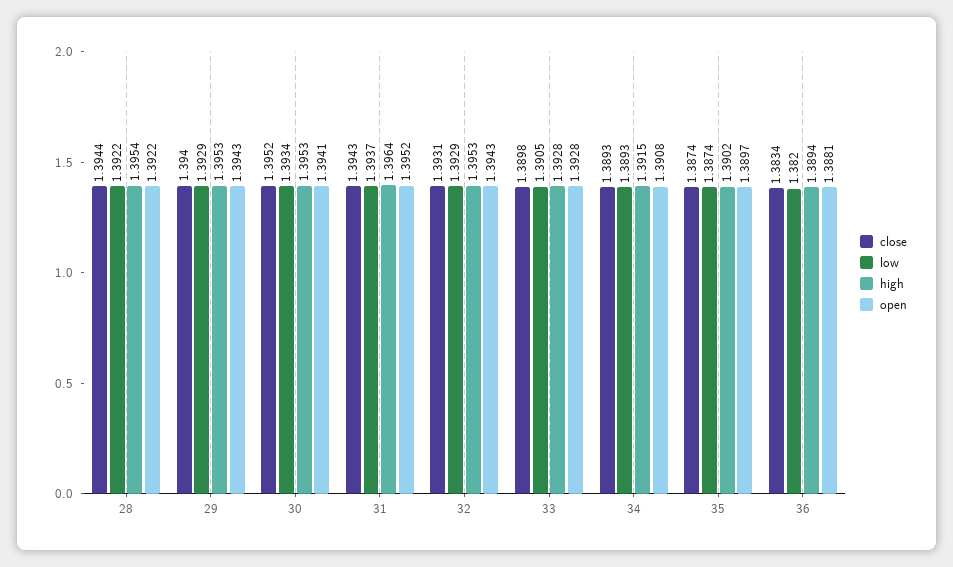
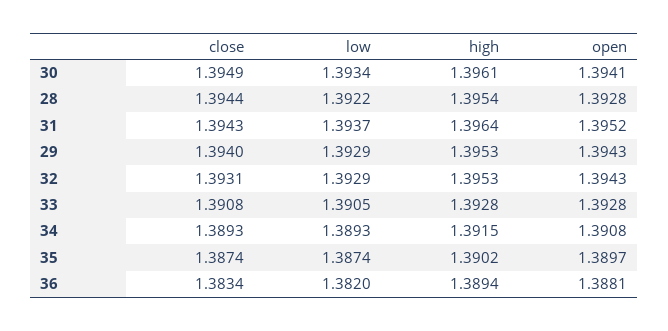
  {
    "close": {
      "28": 1.3944,
      "29": 1.394,
-     "30": 1.3952,
+     "30": 1.3949,
      "31": 1.3943,
      "32": 1.3931,
-     "33": 1.3898,
+     "33": 1.3908,
      "34": 1.3893,
      "35": 1.3874,
      "36": 1.3834
    },
    "low": {
      "28": 1.3922,
      "29": 1.3929,
      "30": 1.3934,
      "31": 1.3937,
      "32": 1.3929,
      "33": 1.3905,
      "34": 1.3893,
      "35": 1.3874,
      "36": 1.382
    },
    "high": {
      "28": 1.3954,
      "29": 1.3953,
-     "30": 1.3953,
+     "30": 1.3961,
      "31": 1.3964,
      "32": 1.3953,
      "33": 1.3928,
      "34": 1.3915,
      "35": 1.3902,
      "36": 1.3894
    },
    "open": {
-     "28": 1.3922,
+     "28": 1.3928,
      "29": 1.3943,
      "30": 1.3941,
      "31": 1.3952,
      "32": 1.3943,
      "33": 1.3928,
      "34": 1.3908,
      "35": 1.3897,
      "36": 1.3881
    }
  }

